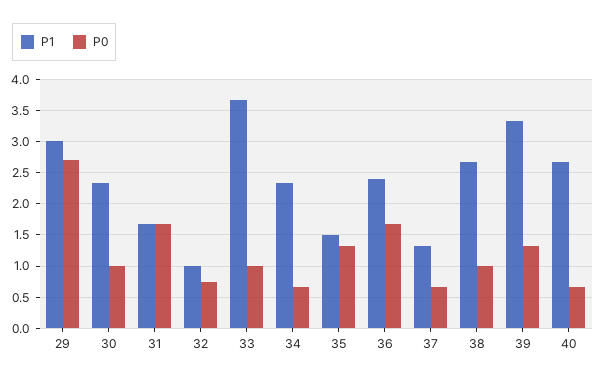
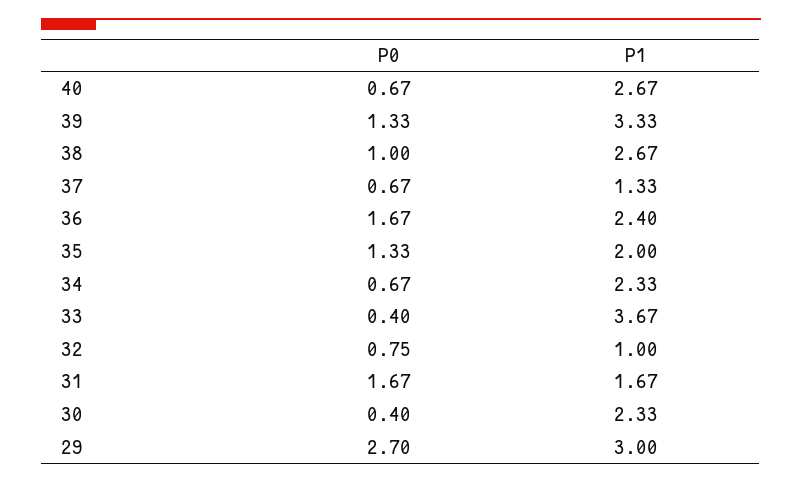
  {
    "P1": {
      "29": 3,
      "30": 2.33,
      "31": 1.67,
      "32": 1,
      "33": 3.67,
      "34": 2.33,
-     "35": 1.5,
+     "35": 2,
      "36": 2.4,
      "37": 1.33,
      "38": 2.67,
      "39": 3.33,
      "40": 2.67
    },
    "P0": {
      "29": 2.7,
-     "30": 1,
+     "30": 0.4,
      "31": 1.67,
      "32": 0.75,
-     "33": 1,
+     "33": 0.4,
      "34": 0.67,
      "35": 1.33,
      "36": 1.67,
      "37": 0.67,
      "38": 1,
      "39": 1.33,
      "40": 0.67
    }
  }

